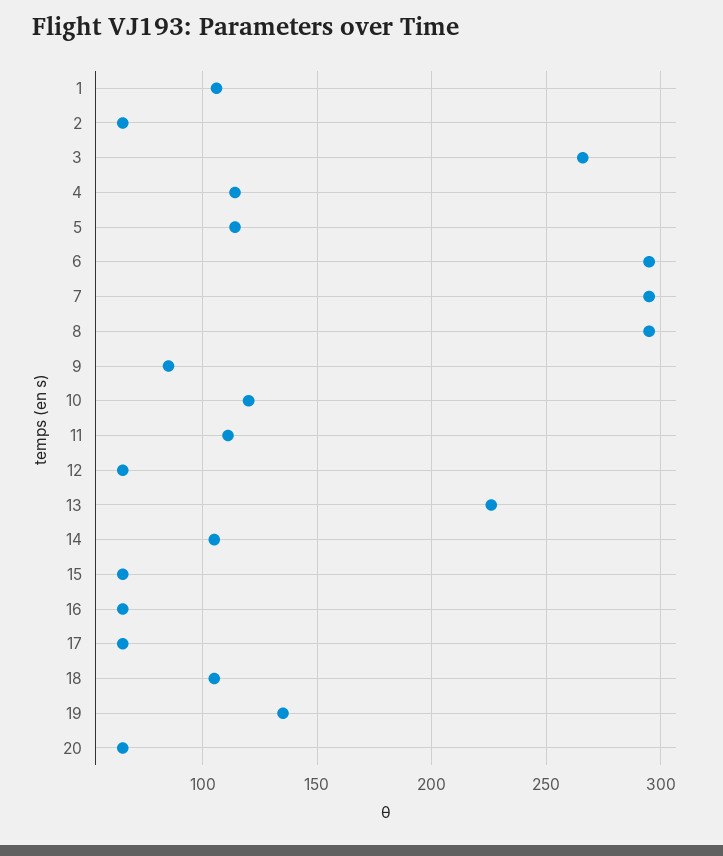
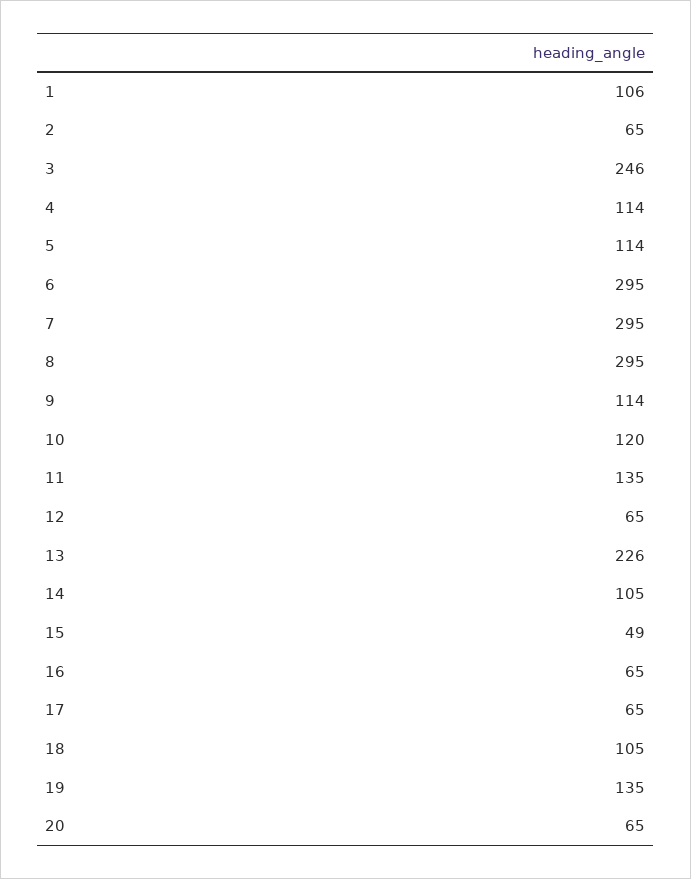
  {
    "1": 106,
    "2": 65,
-   "3": 265,
+   "3": 246,
    "4": 114,
    "5": 114,
    "6": 295,
    "7": 295,
    "8": 295,
-   "9": 85,
+   "9": 114,
    "10": 120,
-   "11": 110,
+   "11": 135,
    "12": 65,
    "13": 226,
    "14": 105,
-   "15": 65,
+   "15": 49,
    "16": 65,
    "17": 65,
    "18": 105,
    "19": 135,
    "20": 65
  }

